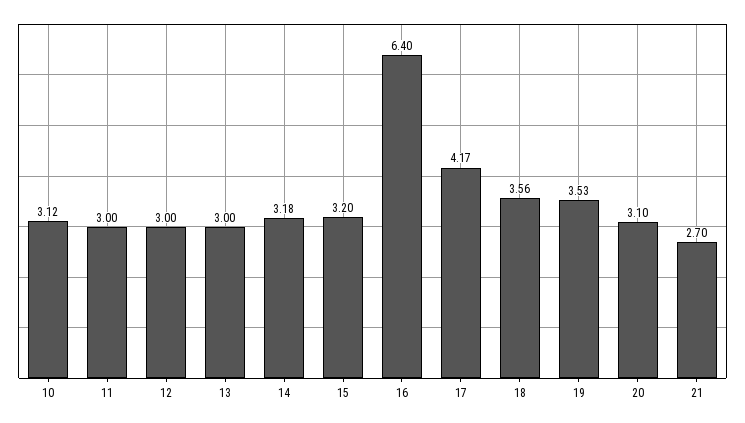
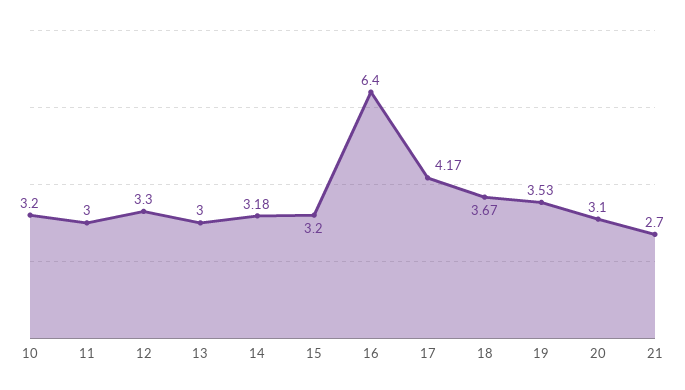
  {
-   "10": 3.12,
+   "10": 3.2,
    "11": 3,
-   "12": 3,
+   "12": 3.3,
    "13": 3,
    "14": 3.18,
    "15": 3.2,
    "16": 6.4,
    "17": 4.17,
-   "18": 3.56,
+   "18": 3.67,
    "19": 3.53,
    "20": 3.1,
    "21": 2.7
  }

